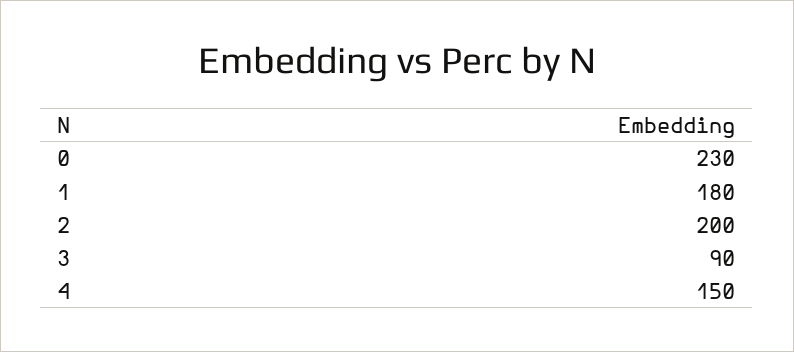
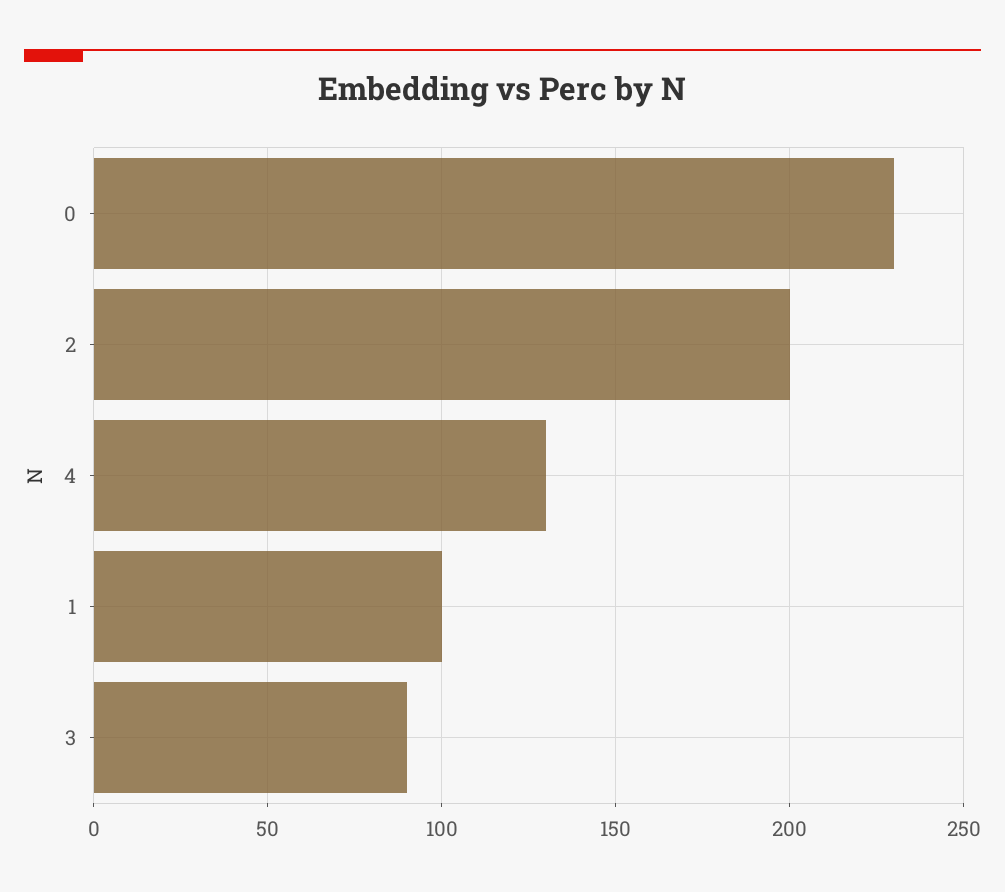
  {
    "0": 230,
-   "1": 180,
+   "1": 100,
    "2": 200,
    "3": 90,
-   "4": 150
+   "4": 130
  }

